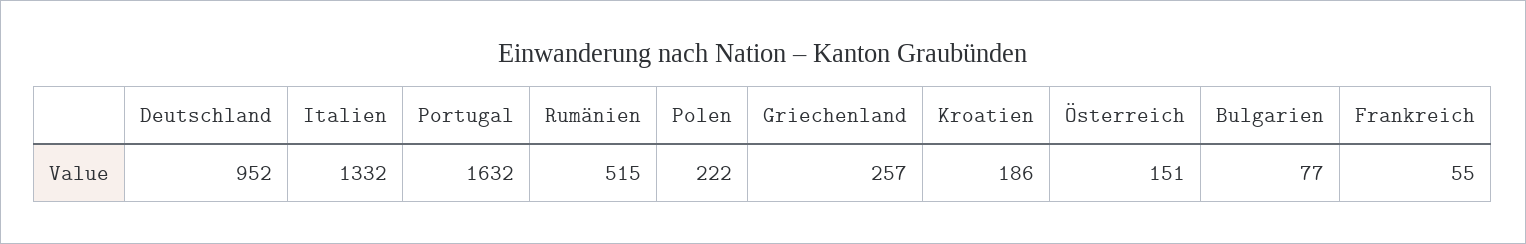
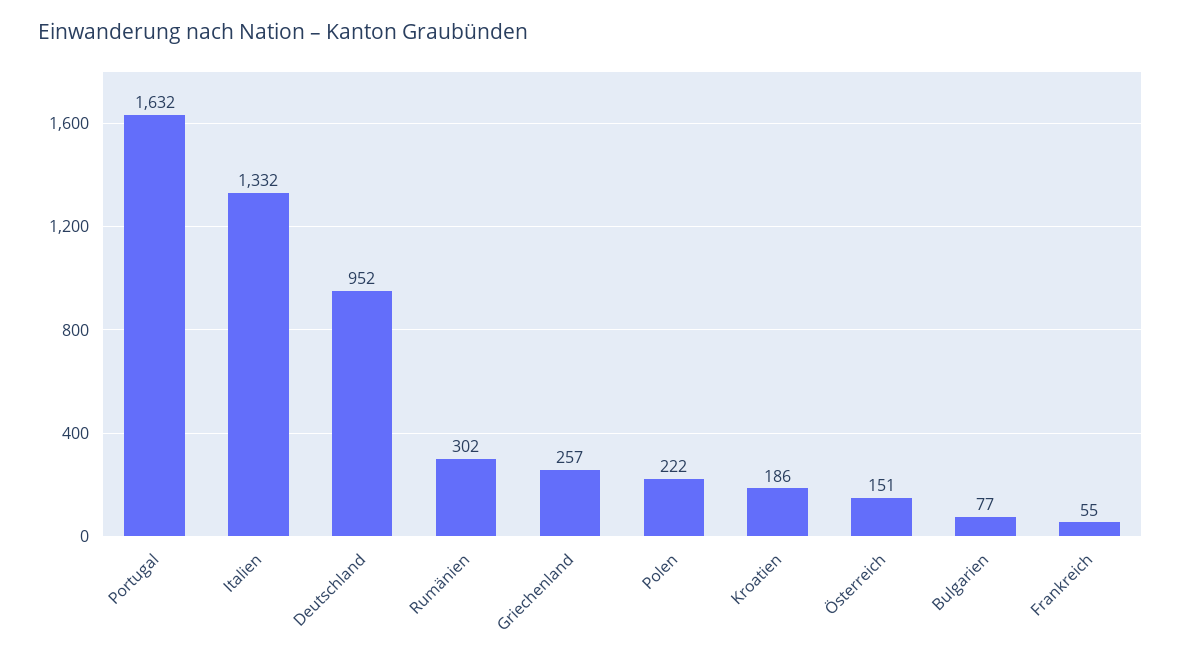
  {
    "Deutschland": 952,
    "Italien": 1332,
    "Portugal": 1632,
-   "Rumänien": 515,
+   "Rumänien": 302,
    "Polen": 222,
    "Griechenland": 257,
    "Kroatien": 186,
    "Österreich": 151,
    "Bulgarien": 77,
    "Frankreich": 55
  }

